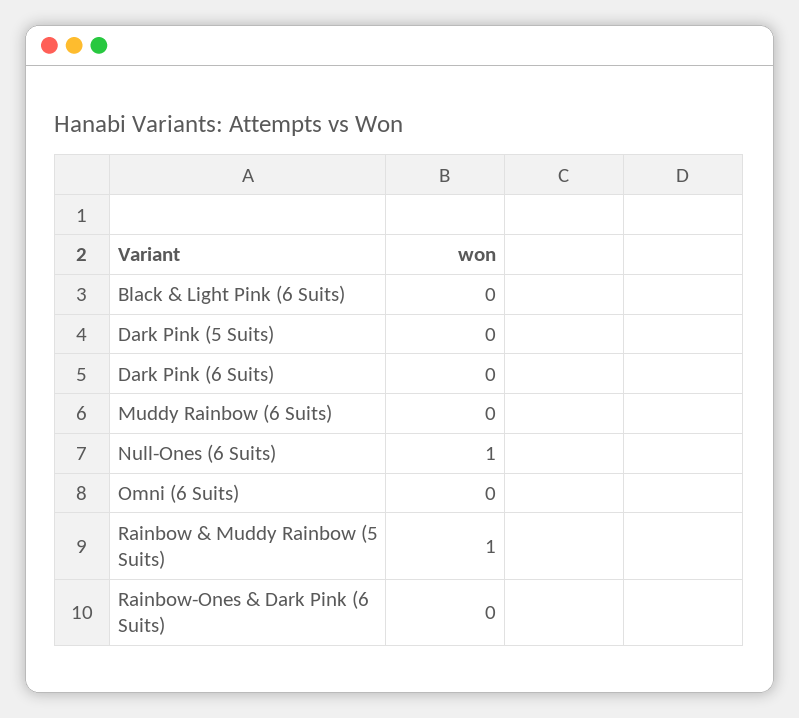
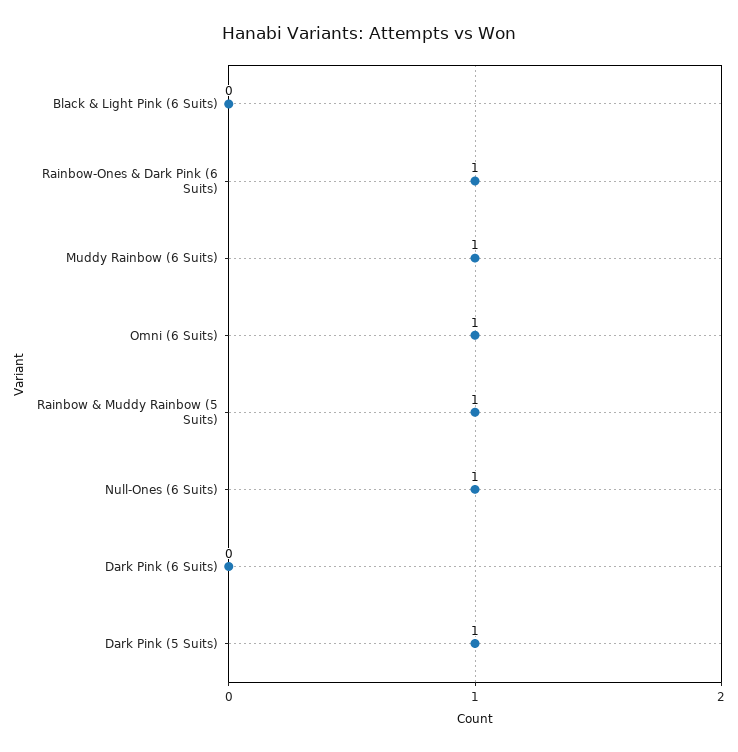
  {
    "Black & Light Pink (6 Suits)": 0,
-   "Dark Pink (5 Suits)": 0,
+   "Dark Pink (5 Suits)": 1,
    "Dark Pink (6 Suits)": 0,
-   "Muddy Rainbow (6 Suits)": 0,
+   "Muddy Rainbow (6 Suits)": 1,
    "Null-Ones (6 Suits)": 1,
-   "Omni (6 Suits)": 0,
+   "Omni (6 Suits)": 1,
    "Rainbow & Muddy Rainbow (5 Suits)": 1,
-   "Rainbow-Ones & Dark Pink (6 Suits)": 0
+   "Rainbow-Ones & Dark Pink (6 Suits)": 1
  }

